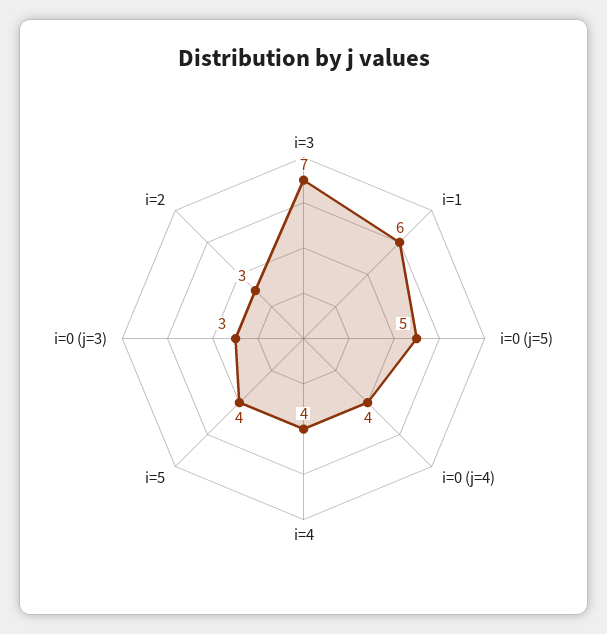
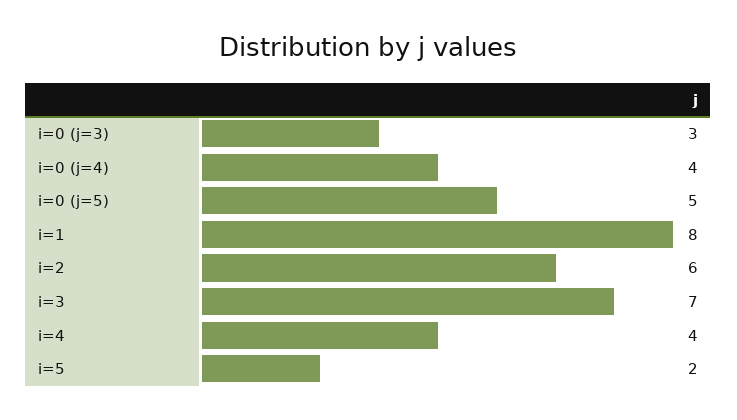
  {
    "i=3": 7,
-   "i=1": 6,
+   "i=1": 8,
    "i=0 (j=5)": 5,
    "i=0 (j=4)": 4,
    "i=4": 4,
-   "i=5": 4,
+   "i=5": 2,
    "i=0 (j=3)": 3,
-   "i=2": 3
+   "i=2": 6
  }

